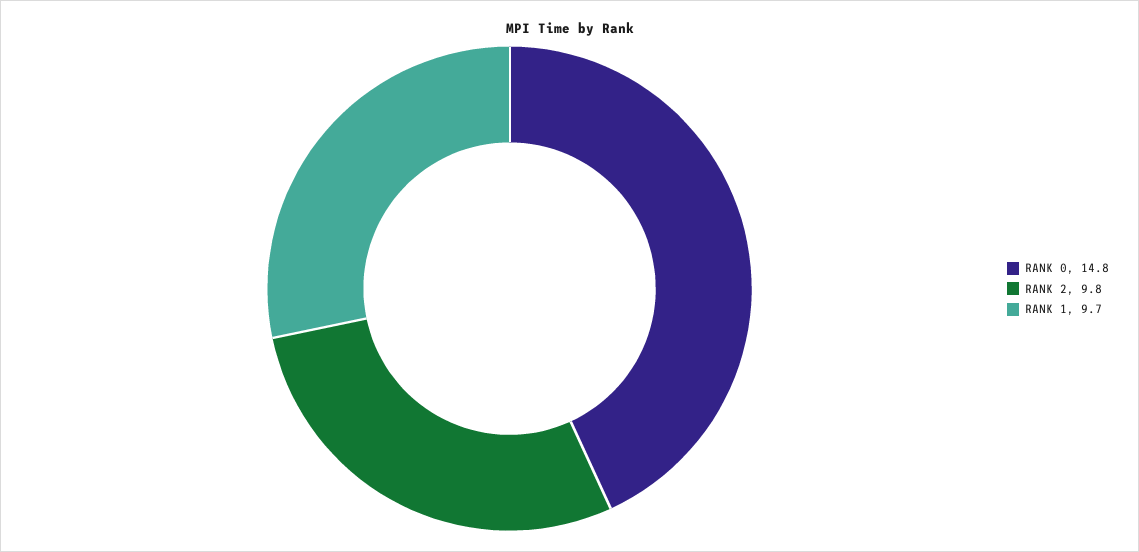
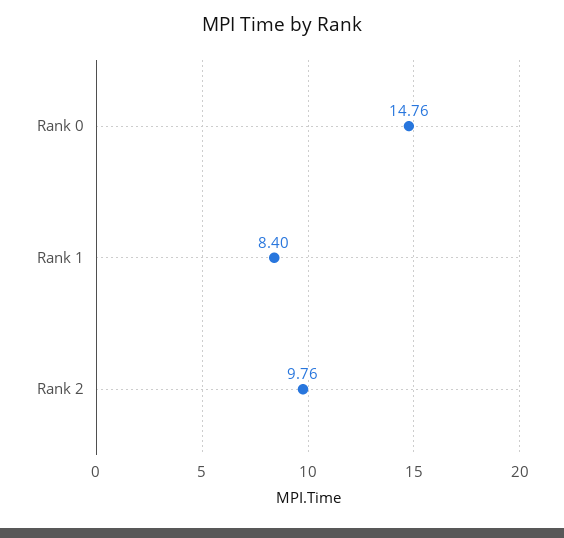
  {
    "RANK 0": 14.76,
    "RANK 2": 9.76,
-   "RANK 1": 9.7
+   "RANK 1": 8.4
  }

